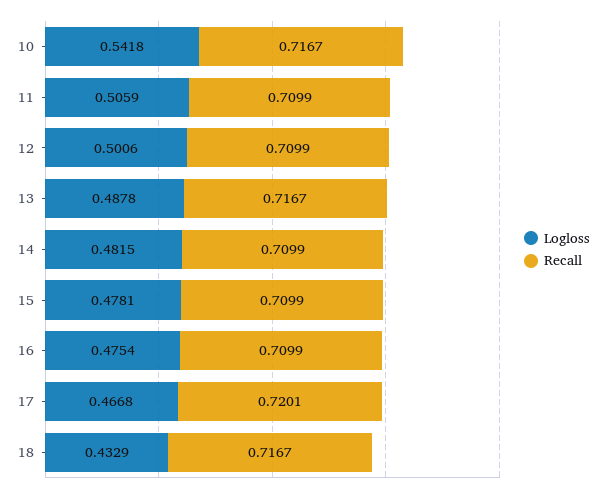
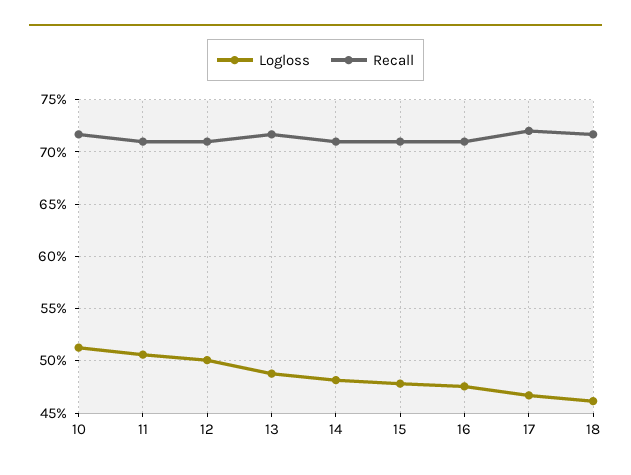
  {
    "Logloss": {
-     "10": 0.5418,
+     "10": 0.51,
      "11": 0.5059,
      "12": 0.5006,
      "13": 0.4878,
      "14": 0.4815,
      "15": 0.4781,
      "16": 0.4754,
      "17": 0.4668,
-     "18": 0.4329
+     "18": 0.46
    },
    "Recall": {
      "10": 0.7167,
      "11": 0.7099,
      "12": 0.7099,
      "13": 0.7167,
      "14": 0.7099,
      "15": 0.7099,
      "16": 0.7099,
      "17": 0.7201,
      "18": 0.7167
    }
  }

